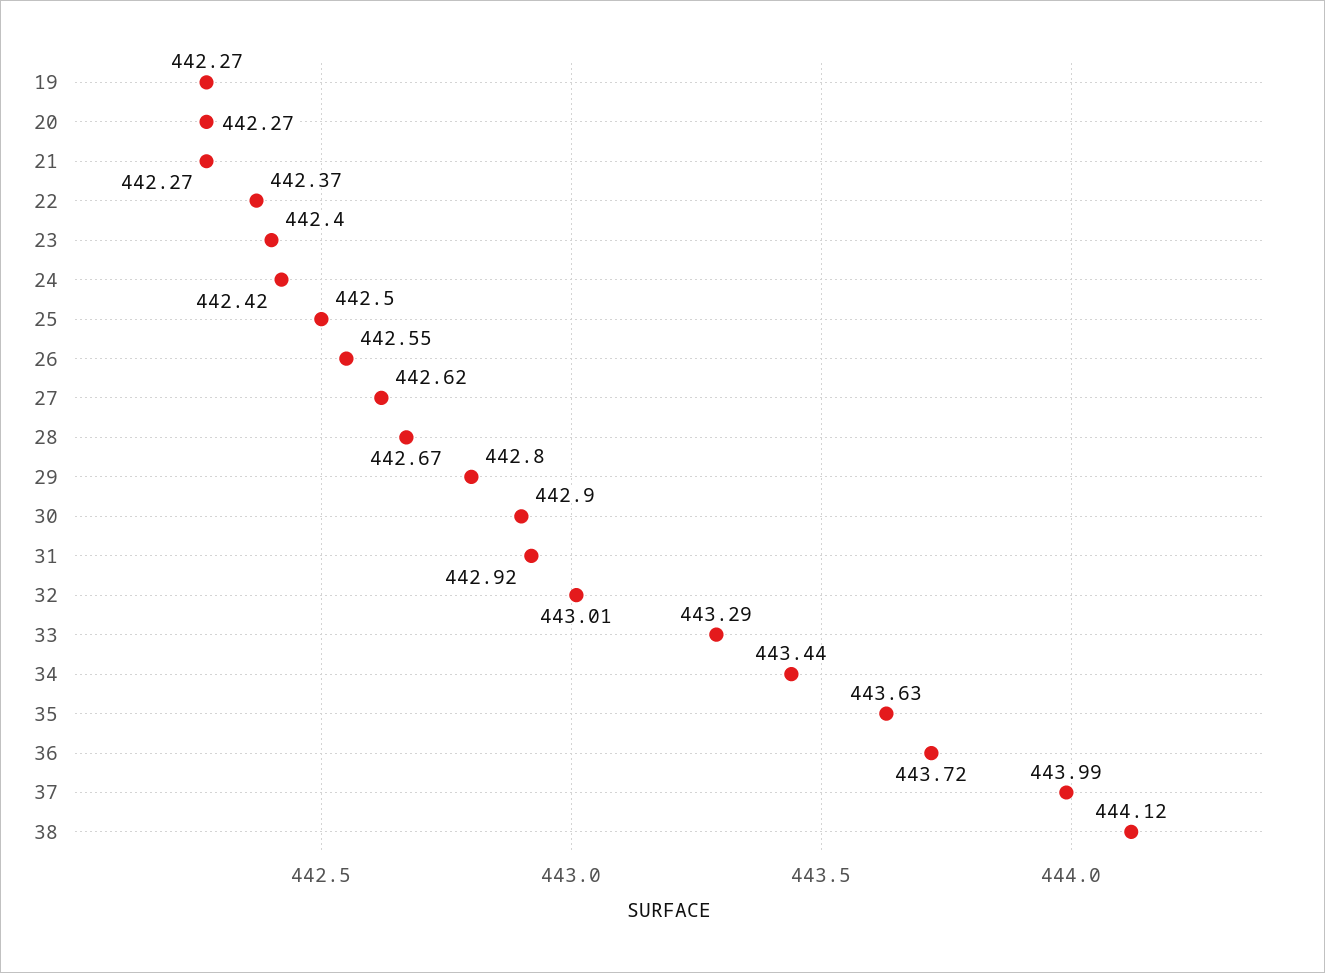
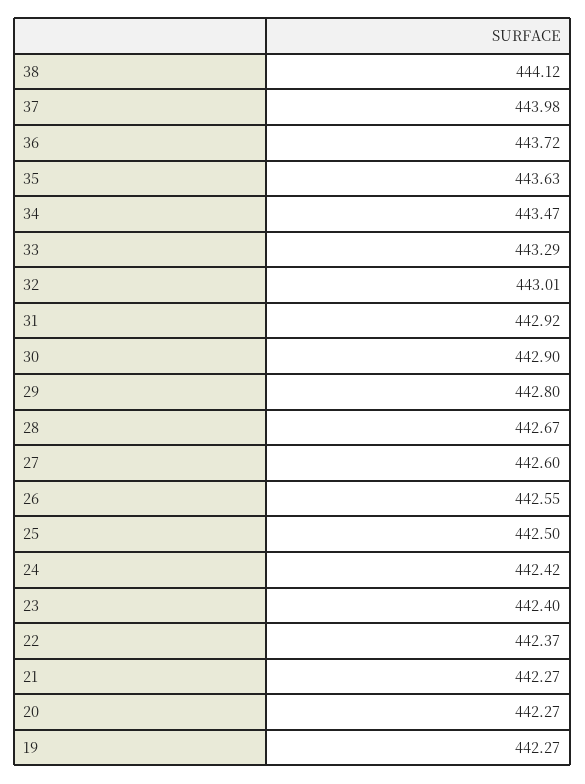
  {
    "19": 442.27,
    "20": 442.27,
    "21": 442.27,
    "22": 442.37,
    "23": 442.4,
    "24": 442.42,
    "25": 442.5,
    "26": 442.55,
-   "27": 442.62,
+   "27": 442.6,
    "28": 442.67,
    "29": 442.8,
    "30": 442.9,
    "31": 442.92,
    "32": 443.01,
    "33": 443.29,
-   "34": 443.44,
+   "34": 443.47,
    "35": 443.63,
    "36": 443.72,
-   "37": 443.99,
+   "37": 443.98,
    "38": 444.12
  }

